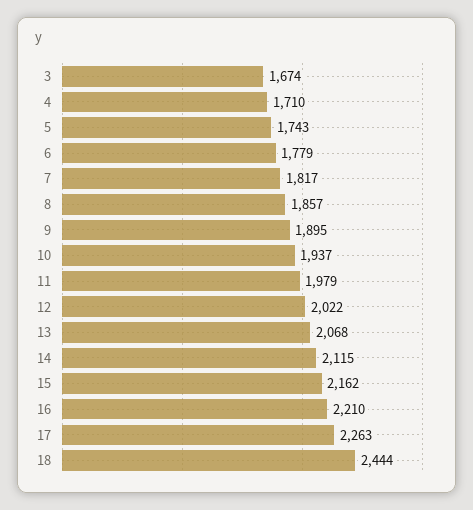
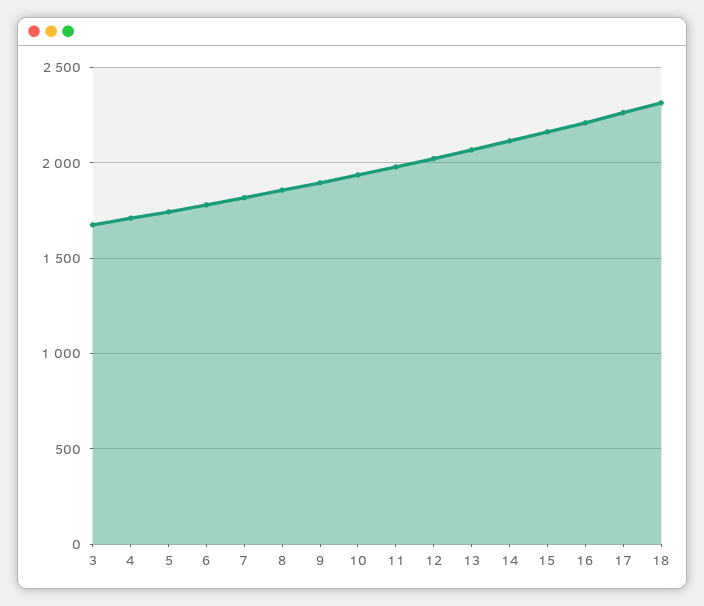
  {
    "3": 1674,
    "4": 1710,
    "5": 1743,
    "6": 1779,
    "7": 1817,
    "8": 1857,
    "9": 1895,
    "10": 1937,
    "11": 1979,
    "12": 2022,
    "13": 2068,
    "14": 2115,
    "15": 2162,
    "16": 2210,
    "17": 2263,
-   "18": 2444
+   "18": 2300
  }

